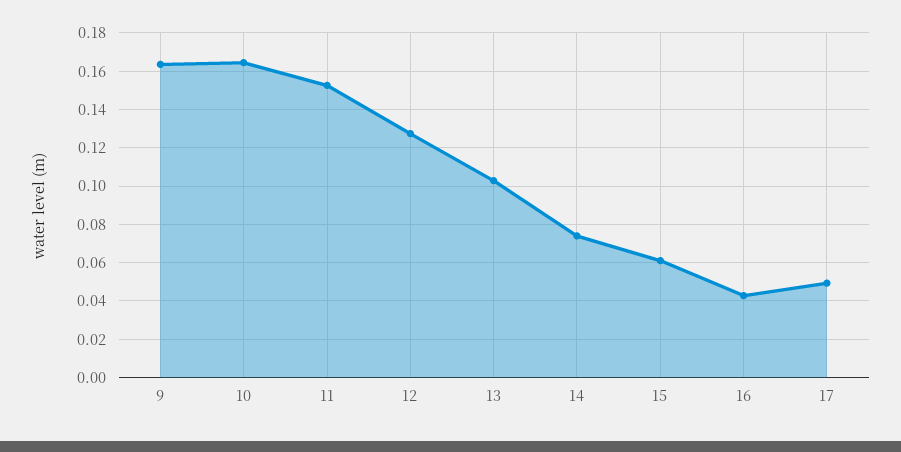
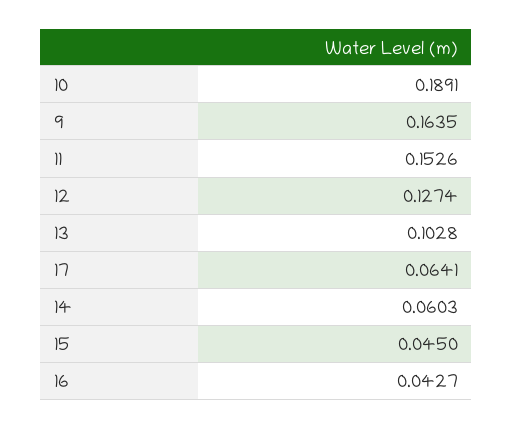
  {
    "9": 0.1635,
-   "10": 0.165,
+   "10": 0.1891,
    "11": 0.1526,
    "12": 0.1274,
    "13": 0.1028,
-   "14": 0.075,
+   "14": 0.0603,
-   "15": 0.06,
+   "15": 0.045,
    "16": 0.0427,
-   "17": 0.05
+   "17": 0.0641
  }

